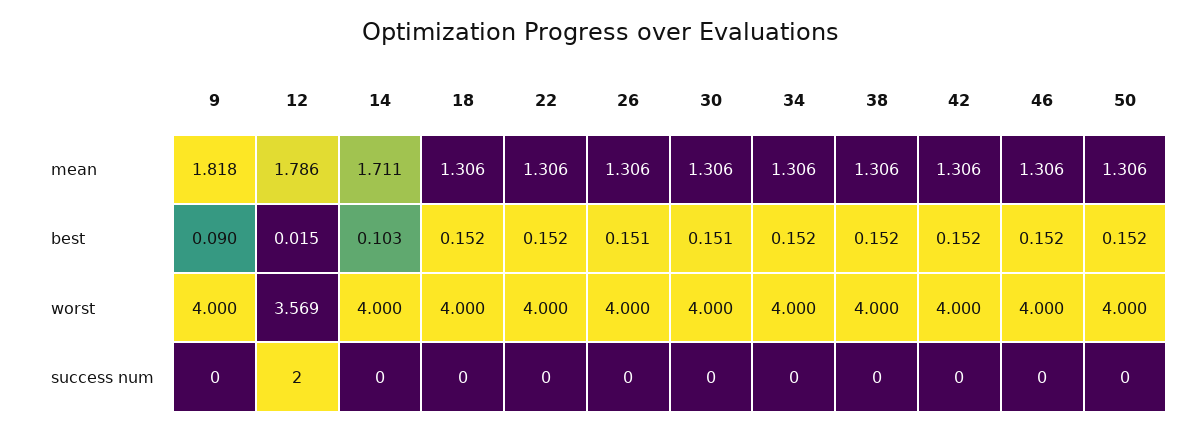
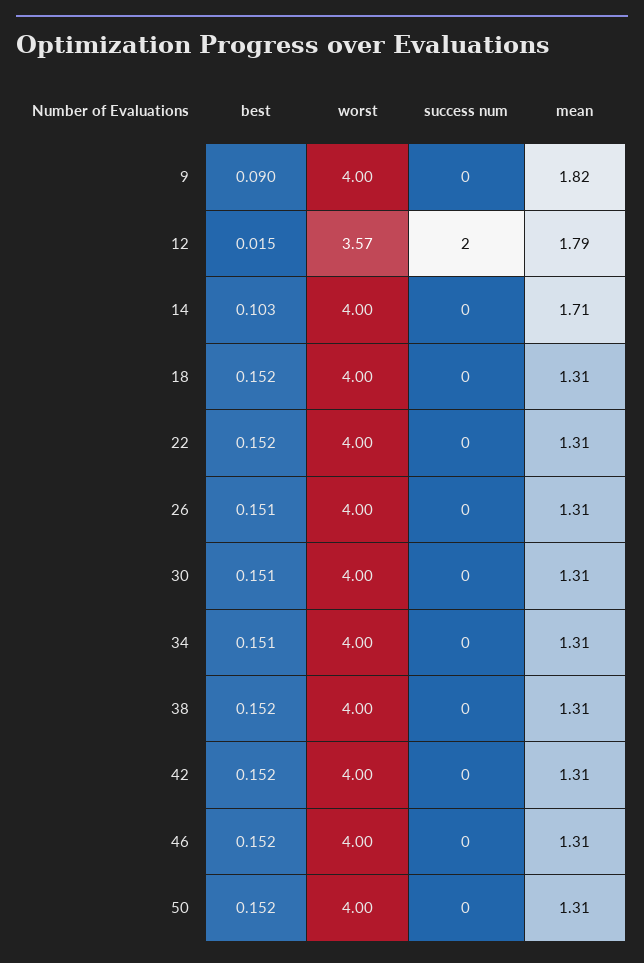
  {
    "9": {
      "mean": 1.818,
      "best": 0.09,
      "worst": 4,
      "success num": 0
    },
    "12": {
      "mean": 1.786,
      "best": 0.015,
      "worst": 3.569,
      "success num": 2
    },
    "14": {
      "mean": 1.711,
      "best": 0.103,
      "worst": 4,
      "success num": 0
    },
    "18": {
      "mean": 1.306,
      "best": 0.152,
      "worst": 4,
      "success num": 0
    },
    "22": {
      "mean": 1.306,
      "best": 0.152,
      "worst": 4,
      "success num": 0
    },
    "26": {
      "mean": 1.306,
      "best": 0.151,
      "worst": 4,
      "success num": 0
    },
    "30": {
      "mean": 1.306,
      "best": 0.151,
      "worst": 4,
      "success num": 0
    },
    "34": {
      "mean": 1.306,
-     "best": 0.152,
+     "best": 0.151,
      "worst": 4,
      "success num": 0
    },
    "38": {
      "mean": 1.306,
      "best": 0.152,
      "worst": 4,
      "success num": 0
    },
    "42": {
      "mean": 1.306,
      "best": 0.152,
      "worst": 4,
      "success num": 0
    },
    "46": {
      "mean": 1.306,
      "best": 0.152,
      "worst": 4,
      "success num": 0
    },
    "50": {
      "mean": 1.306,
      "best": 0.152,
      "worst": 4,
      "success num": 0
    }
  }

